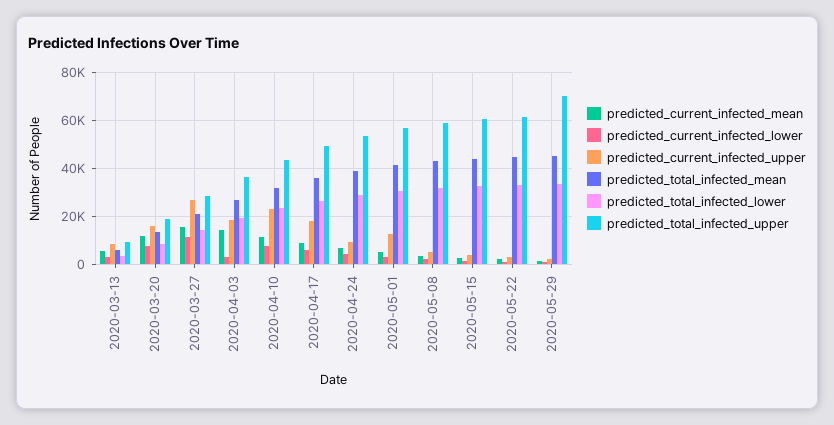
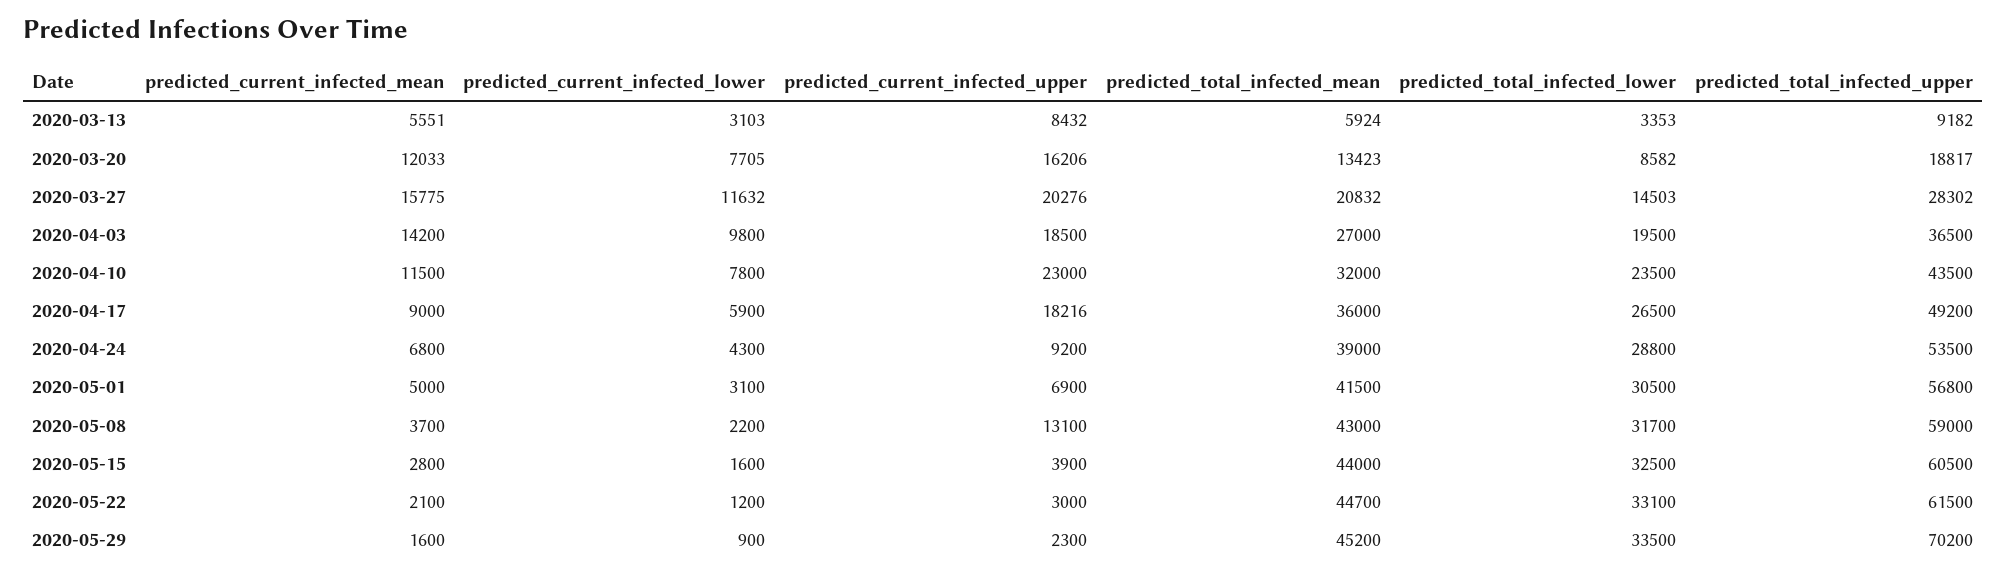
  {
    "predicted_current_infected_mean": {
      "2020-03-13": 5551,
      "2020-03-20": 12033,
      "2020-03-27": 15775,
      "2020-04-03": 14200,
      "2020-04-10": 11500,
      "2020-04-17": 9000,
      "2020-04-24": 6800,
      "2020-05-01": 5000,
      "2020-05-08": 3700,
      "2020-05-15": 2800,
      "2020-05-22": 2100,
      "2020-05-29": 1600
    },
    "predicted_current_infected_lower": {
      "2020-03-13": 3103,
      "2020-03-20": 7705,
      "2020-03-27": 11632,
-     "2020-04-03": 2500,
+     "2020-04-03": 9800,
      "2020-04-10": 7800,
      "2020-04-17": 5900,
      "2020-04-24": 4300,
      "2020-05-01": 3100,
      "2020-05-08": 2200,
      "2020-05-15": 1600,
      "2020-05-22": 1200,
      "2020-05-29": 900
    },
    "predicted_current_infected_upper": {
      "2020-03-13": 8432,
      "2020-03-20": 16206,
-     "2020-03-27": 27500,
+     "2020-03-27": 20276,
      "2020-04-03": 18500,
      "2020-04-10": 23000,
      "2020-04-17": 18216,
      "2020-04-24": 9200,
-     "2020-05-01": 12500,
+     "2020-05-01": 6900,
-     "2020-05-08": 5000,
+     "2020-05-08": 13100,
      "2020-05-15": 3900,
      "2020-05-22": 3000,
      "2020-05-29": 2300
    },
    "predicted_total_infected_mean": {
      "2020-03-13": 5924,
      "2020-03-20": 13423,
      "2020-03-27": 20832,
      "2020-04-03": 27000,
      "2020-04-10": 32000,
      "2020-04-17": 36000,
      "2020-04-24": 39000,
      "2020-05-01": 41500,
      "2020-05-08": 43000,
      "2020-05-15": 44000,
      "2020-05-22": 44700,
      "2020-05-29": 45200
    },
    "predicted_total_infected_lower": {
      "2020-03-13": 3353,
      "2020-03-20": 8582,
      "2020-03-27": 14503,
      "2020-04-03": 19500,
      "2020-04-10": 23500,
      "2020-04-17": 26500,
      "2020-04-24": 28800,
      "2020-05-01": 30500,
      "2020-05-08": 31700,
      "2020-05-15": 32500,
      "2020-05-22": 33100,
      "2020-05-29": 33500
    },
    "predicted_total_infected_upper": {
      "2020-03-13": 9182,
      "2020-03-20": 18817,
      "2020-03-27": 28302,
      "2020-04-03": 36500,
      "2020-04-10": 43500,
      "2020-04-17": 49200,
      "2020-04-24": 53500,
      "2020-05-01": 56800,
      "2020-05-08": 59000,
      "2020-05-15": 60500,
      "2020-05-22": 61500,
      "2020-05-29": 70200
    }
  }

